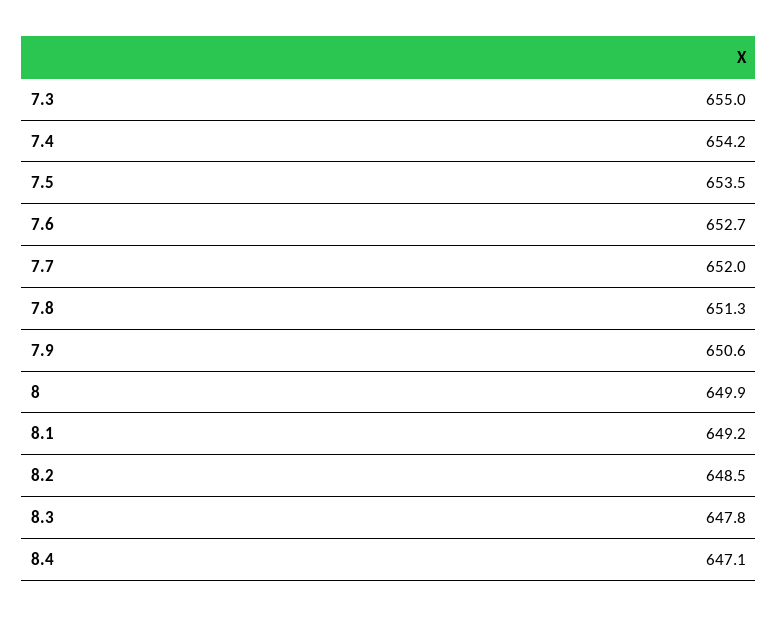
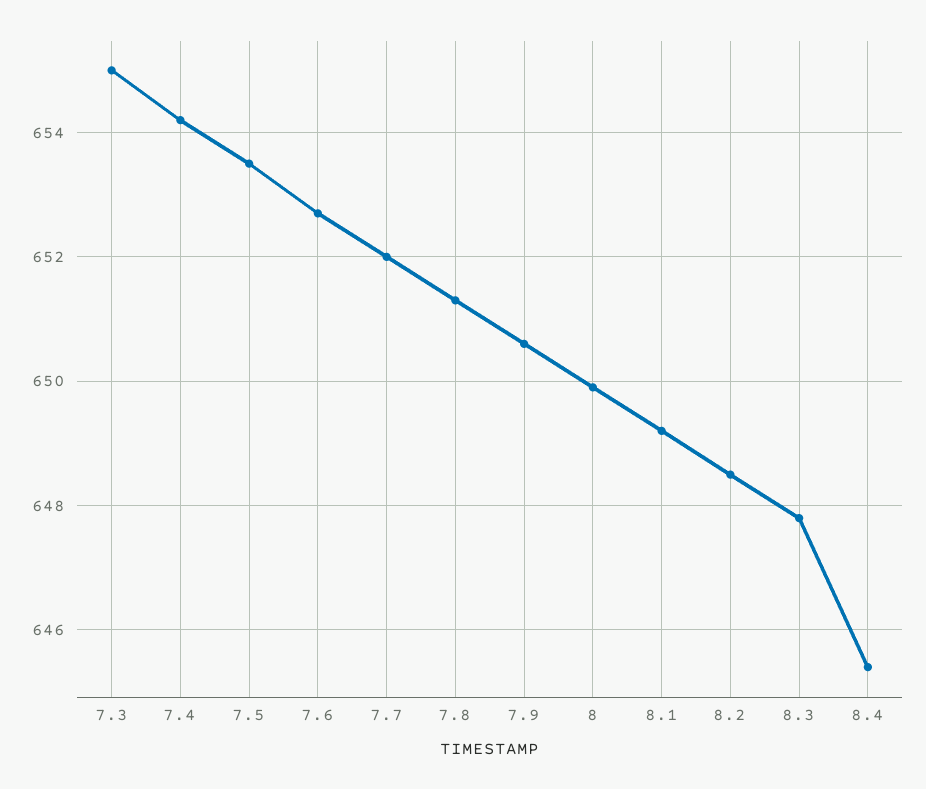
  {
    "7.3": 655,
    "7.4": 654.2,
    "7.5": 653.5,
    "7.6": 652.7,
    "7.7": 652,
    "7.8": 651.3,
    "7.9": 650.6,
    "8": 649.9,
    "8.1": 649.2,
    "8.2": 648.5,
    "8.3": 647.8,
-   "8.4": 647.1
+   "8.4": 645.5
  }

